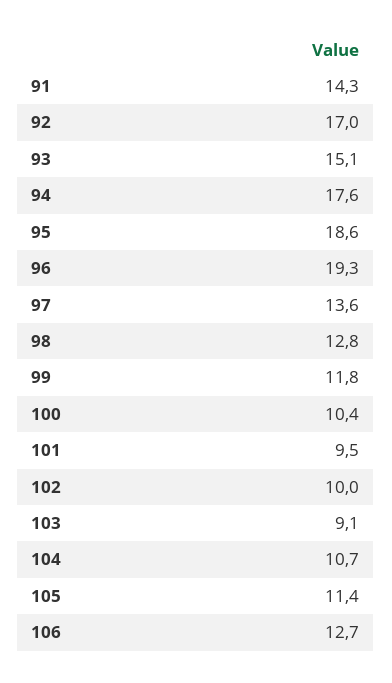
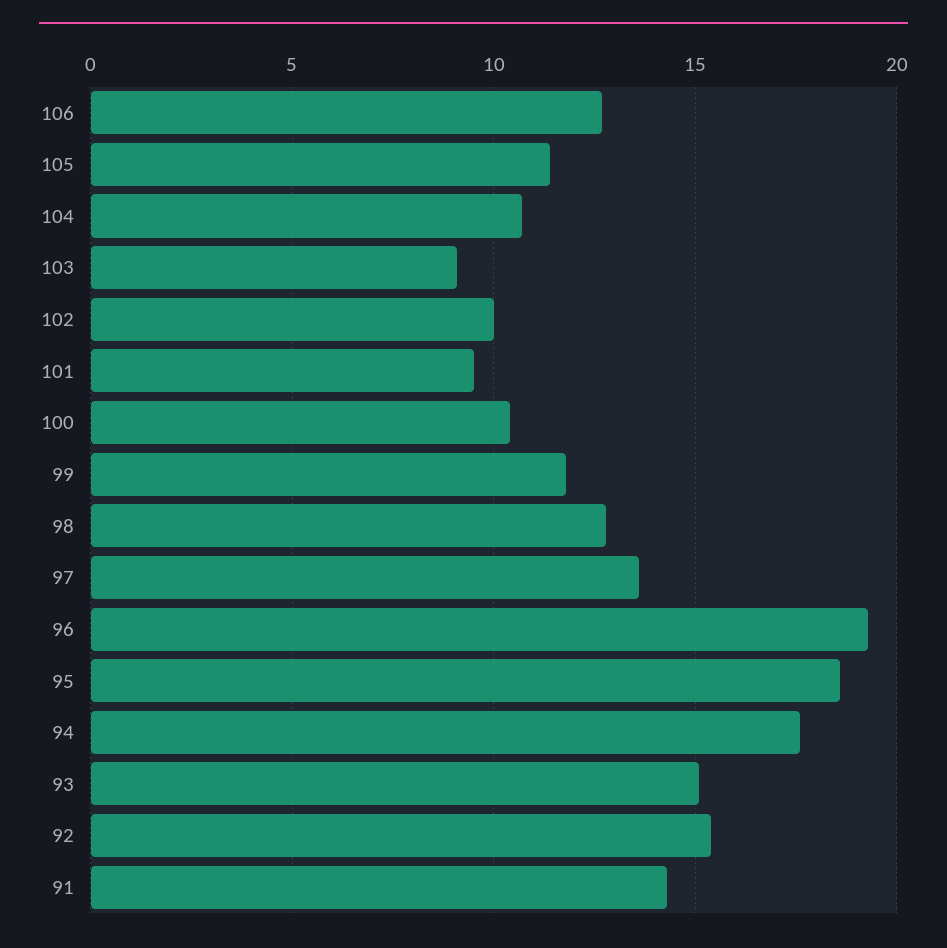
  {
    "91": 14.3,
-   "92": 17,
+   "92": 15.5,
    "93": 15.1,
    "94": 17.6,
    "95": 18.6,
    "96": 19.3,
    "97": 13.6,
    "98": 12.8,
    "99": 11.8,
    "100": 10.4,
    "101": 9.5,
    "102": 10,
    "103": 9.1,
    "104": 10.7,
    "105": 11.4,
    "106": 12.7
  }

